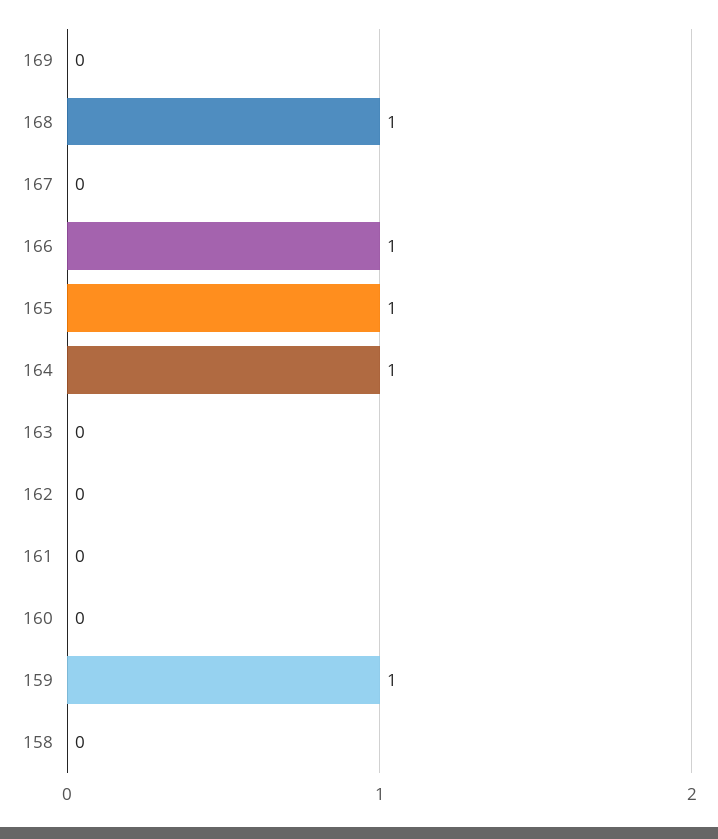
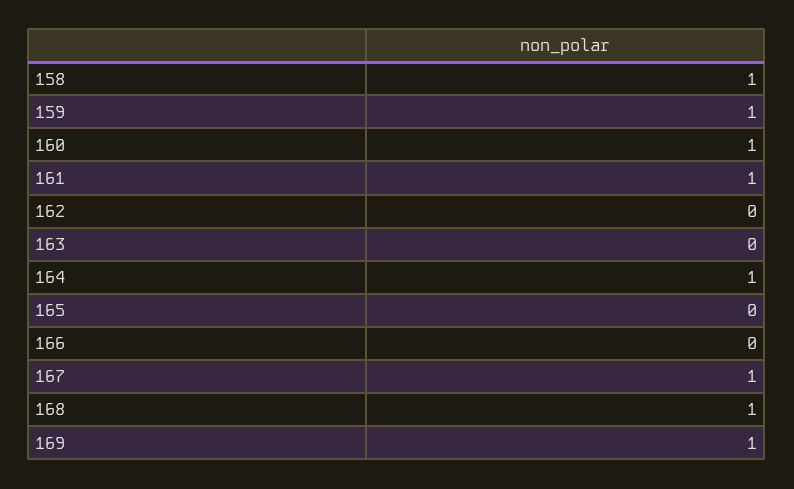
  {
-   "169": 0,
+   "169": 1,
    "168": 1,
-   "167": 0,
+   "167": 1,
-   "166": 1,
+   "166": 0,
-   "165": 1,
+   "165": 0,
    "164": 1,
    "163": 0,
    "162": 0,
-   "161": 0,
+   "161": 1,
-   "160": 0,
+   "160": 1,
    "159": 1,
-   "158": 0
+   "158": 1
  }

